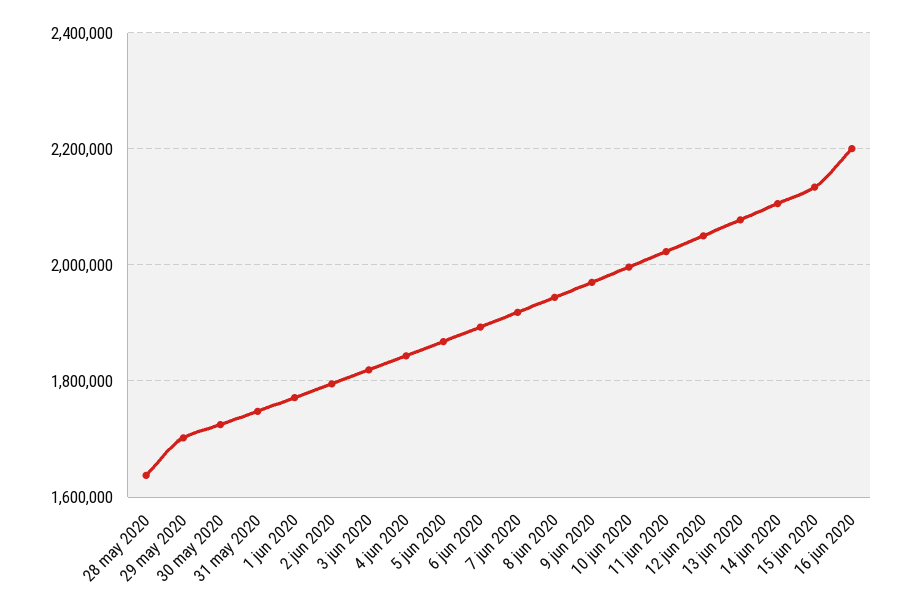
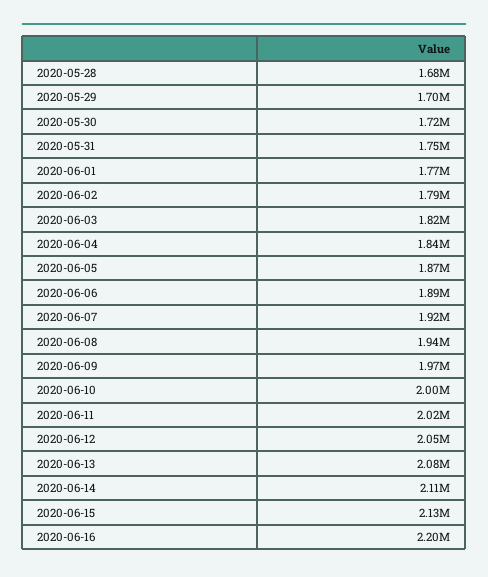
  {
-   "28 may 2020": 1640000,
+   "28 may 2020": 1680000,
    "29 may 2020": 1700000,
    "30 may 2020": 1720000,
    "31 may 2020": 1750000,
    "1 jun 2020": 1770000,
    "2 jun 2020": 1790000,
    "3 jun 2020": 1820000,
    "4 jun 2020": 1840000,
    "5 jun 2020": 1870000,
    "6 jun 2020": 1890000,
    "7 jun 2020": 1920000,
    "8 jun 2020": 1940000,
    "9 jun 2020": 1970000,
    "10 jun 2020": 2000000,
    "11 jun 2020": 2020000,
    "12 jun 2020": 2050000,
    "13 jun 2020": 2080000,
    "14 jun 2020": 2110000,
    "15 jun 2020": 2130000,
    "16 jun 2020": 2200000
  }

